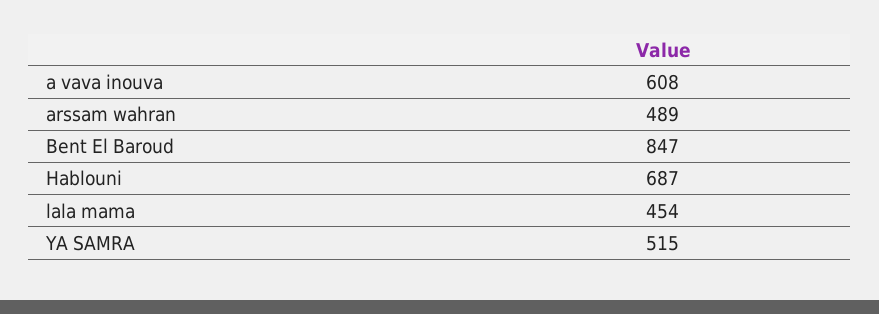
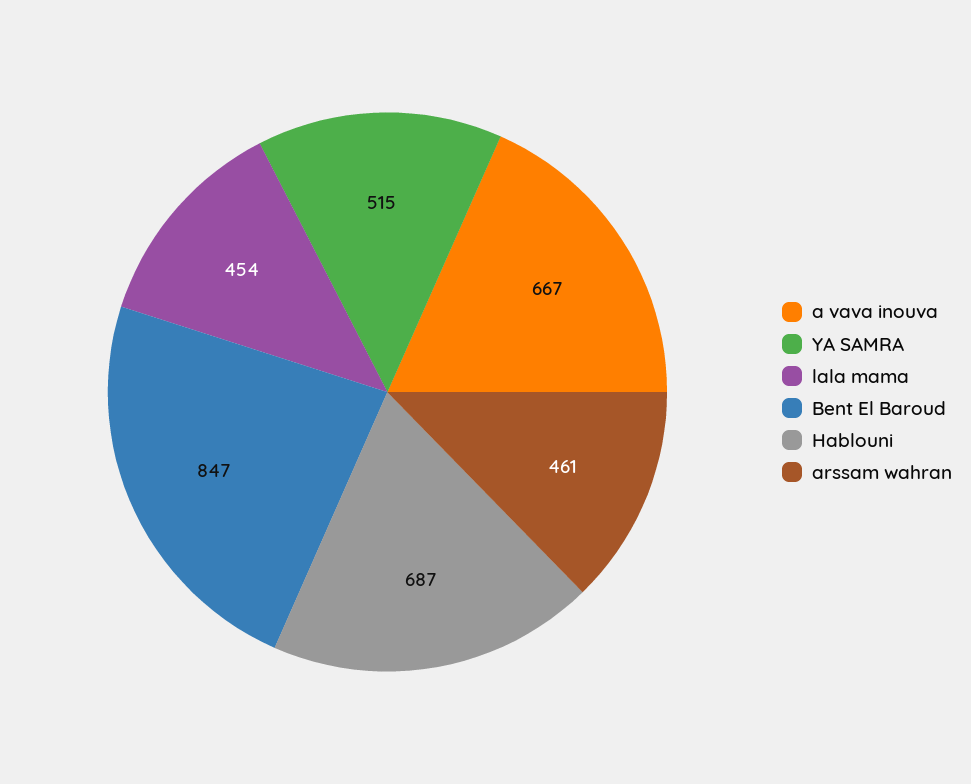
  {
-   "a vava inouva": 608,
+   "a vava inouva": 667,
-   "arssam wahran": 489,
+   "arssam wahran": 461,
    "Bent El Baroud": 847,
    "Hablouni": 687,
    "lala mama": 454,
    "YA SAMRA": 515
  }

